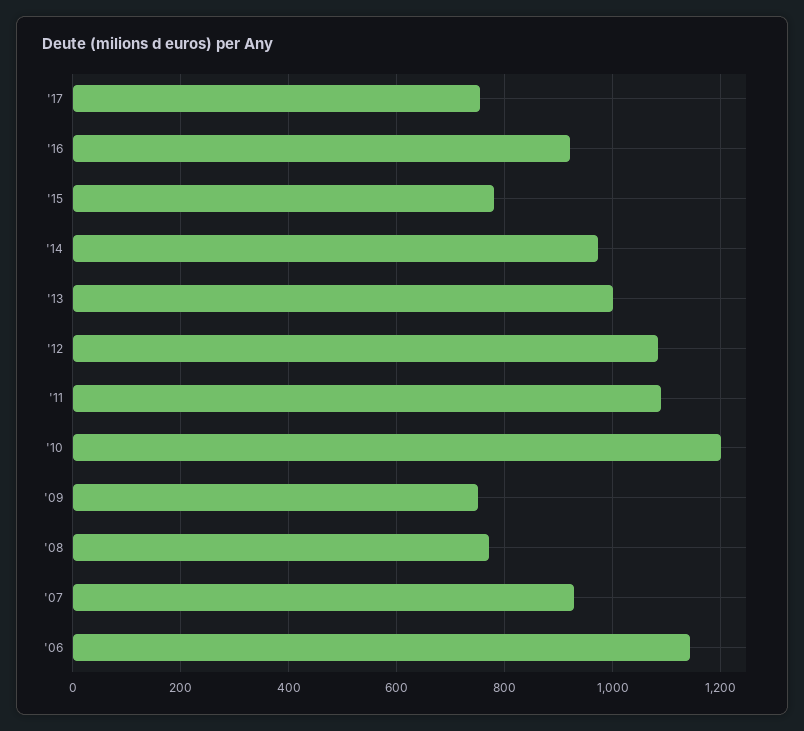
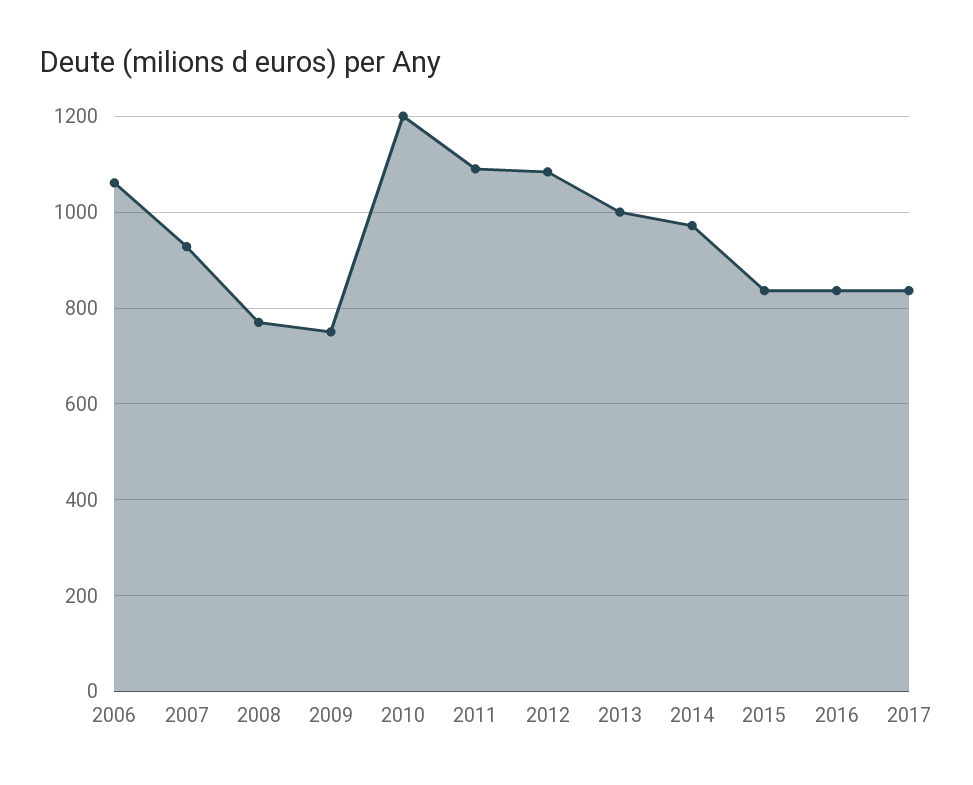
  {
-   "'17": 760,
+   "'17": 840,
-   "'16": 920,
+   "'16": 840,
-   "'15": 780,
+   "'15": 840,
    "'14": 980,
    "'13": 1000,
    "'12": 1080,
    "'11": 1100,
    "'10": 1200,
    "'09": 760,
    "'08": 780,
    "'07": 920,
-   "'06": 1140
+   "'06": 1060
  }

